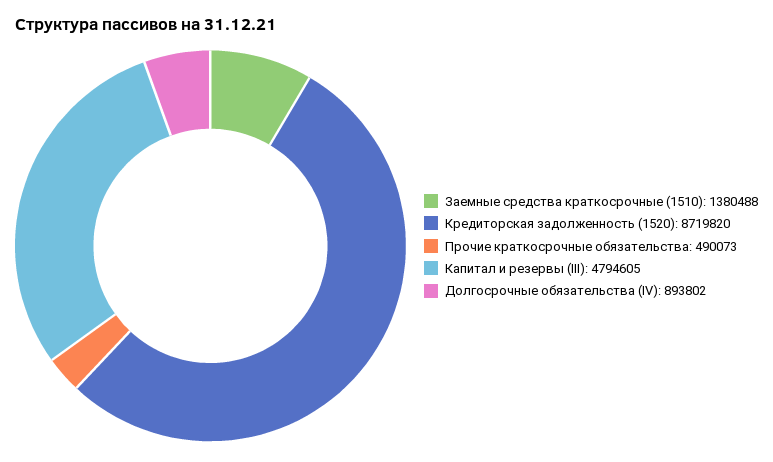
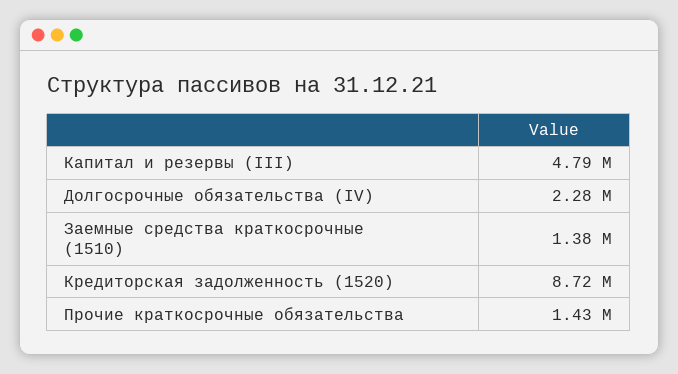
  {
    "Заемные средства краткосрочные (1510)": 1380488,
    "Кредиторская задолженность (1520)": 8719820,
-   "Прочие краткосрочные обязательства": 490073,
+   "Прочие краткосрочные обязательства": 1430000,
    "Капитал и резервы (III)": 4794605,
-   "Долгосрочные обязательства (IV)": 893802
+   "Долгосрочные обязательства (IV)": 2280000
  }

